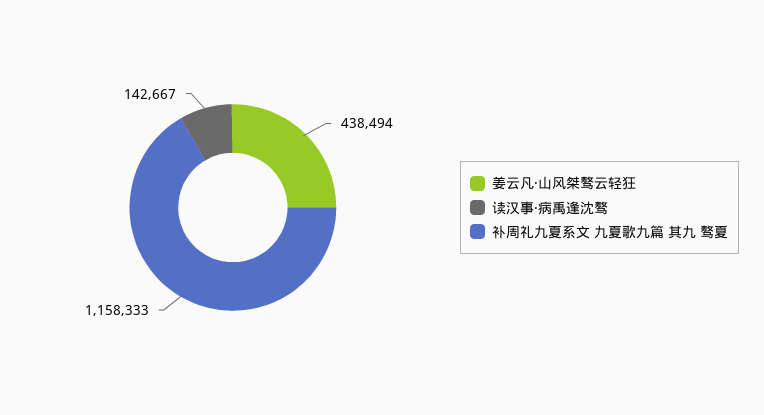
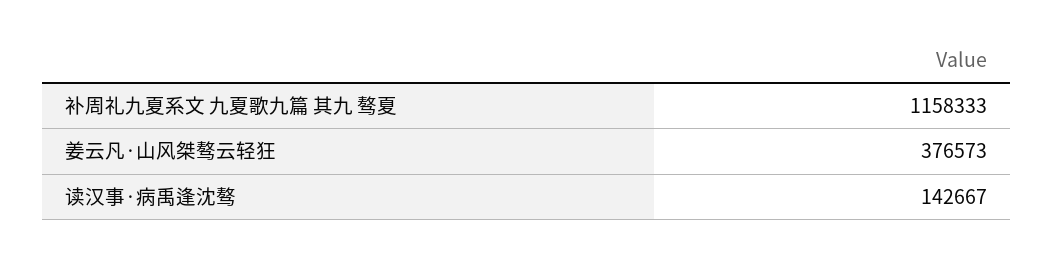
  {
-   "姜云凡·山风桀骜云轻狂": 438494,
+   "姜云凡·山风桀骜云轻狂": 376573,
    "读汉事·病禹逢沈骜": 142667,
    "补周礼九夏系文 九夏歌九篇 其九 骜夏": 1158333
  }

